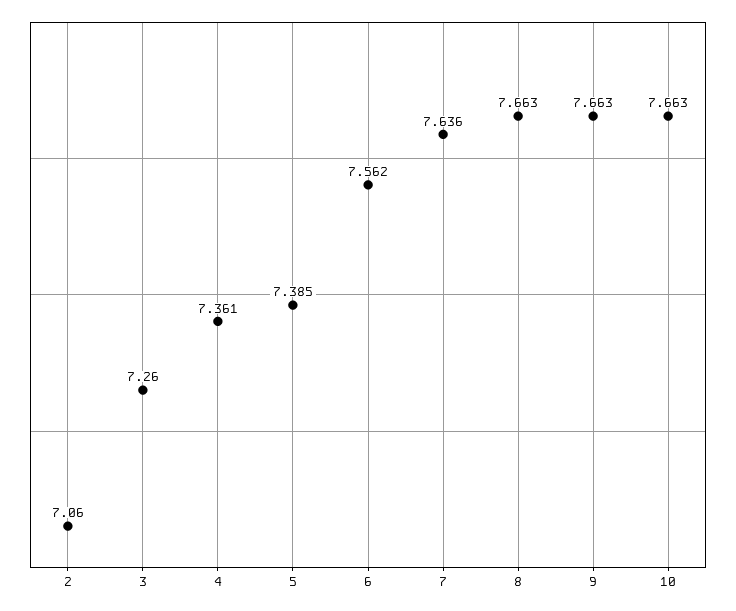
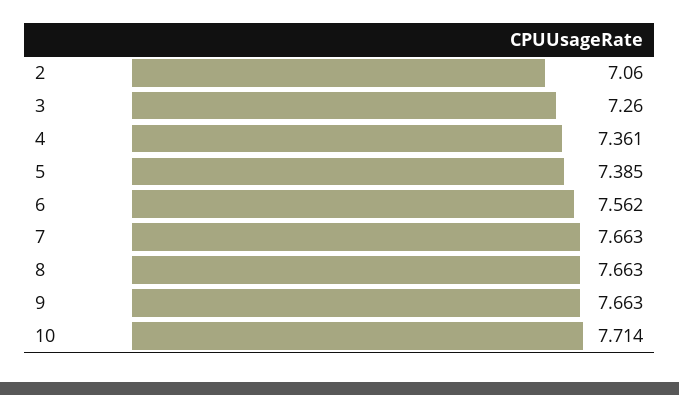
  {
    "2": 7.06,
    "3": 7.26,
    "4": 7.361,
    "5": 7.385,
    "6": 7.562,
-   "7": 7.636,
+   "7": 7.663,
    "8": 7.663,
    "9": 7.663,
-   "10": 7.663
+   "10": 7.714
  }

